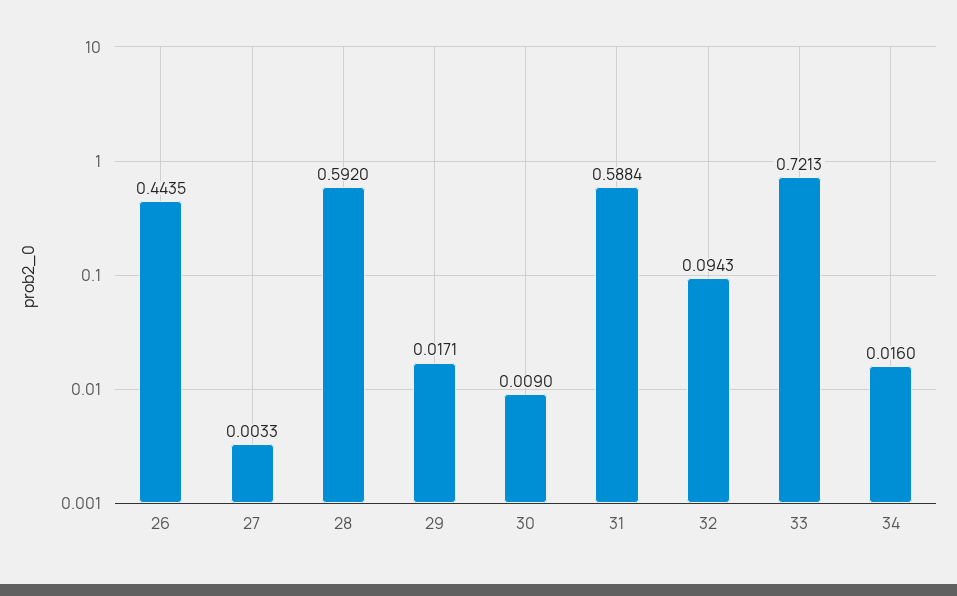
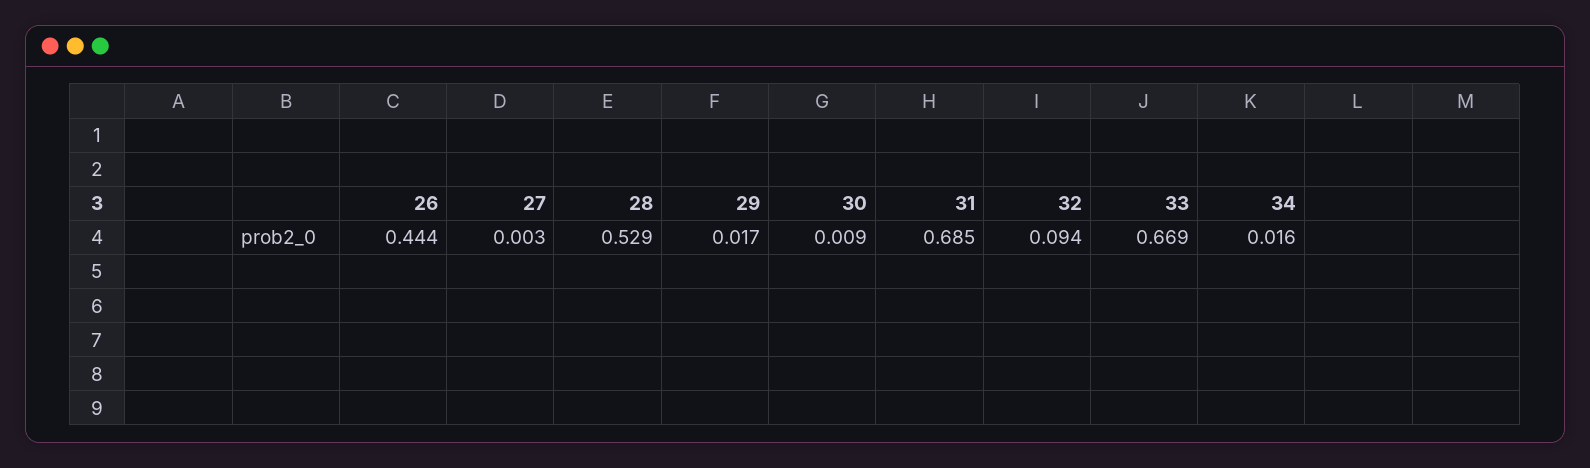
  {
    "26": 0.4435,
    "27": 0.0033,
-   "28": 0.592,
+   "28": 0.529,
    "29": 0.0171,
    "30": 0.009,
-   "31": 0.5884,
+   "31": 0.685,
    "32": 0.0943,
-   "33": 0.7213,
+   "33": 0.669,
    "34": 0.016
  }

